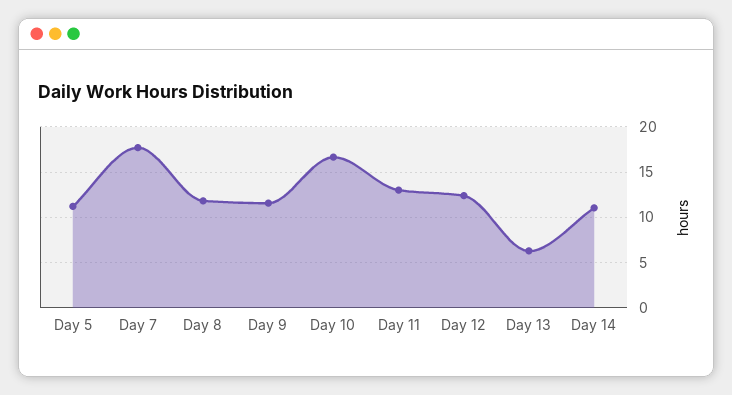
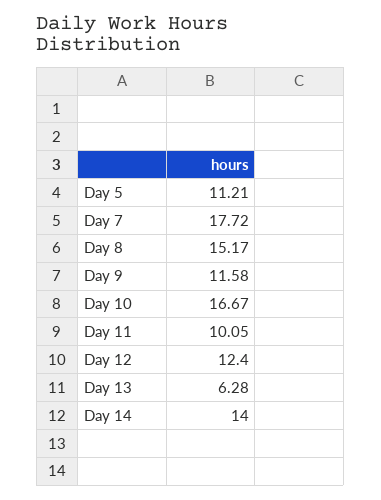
  {
    "Day 5": 11.21,
    "Day 7": 17.72,
-   "Day 8": 12,
+   "Day 8": 15.17,
    "Day 9": 11.58,
    "Day 10": 16.67,
-   "Day 11": 13,
+   "Day 11": 10.05,
    "Day 12": 12.4,
    "Day 13": 6.28,
-   "Day 14": 11
+   "Day 14": 14
  }

